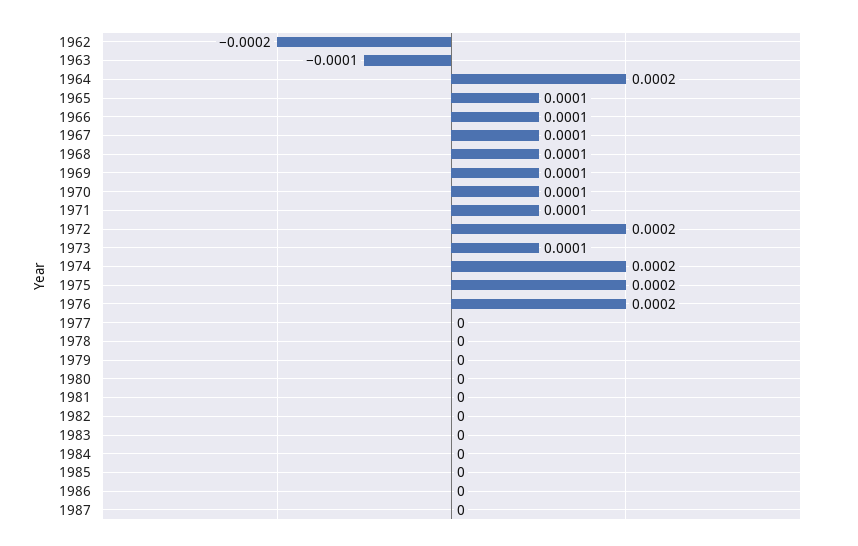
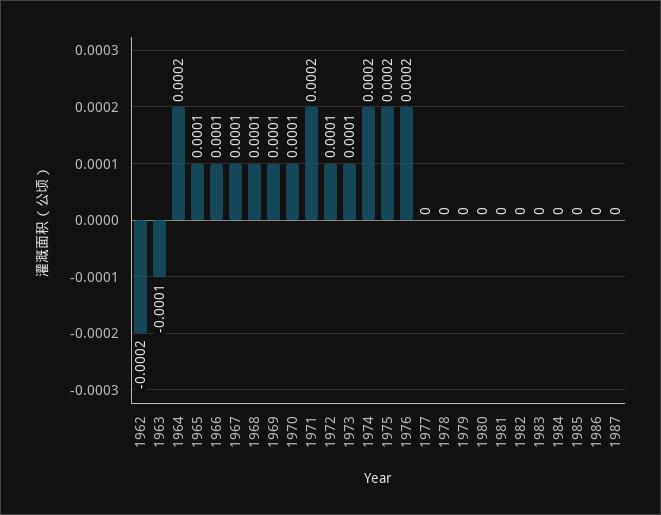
  {
    "1962": -0.0002,
    "1963": -0.0001,
    "1964": 0.0002,
    "1965": 0.0001,
    "1966": 0.0001,
    "1967": 0.0001,
    "1968": 0.0001,
    "1969": 0.0001,
    "1970": 0.0001,
-   "1971": 0.0001,
+   "1971": 0.0002,
-   "1972": 0.0002,
+   "1972": 0.0001,
    "1973": 0.0001,
    "1974": 0.0002,
    "1975": 0.0002,
    "1976": 0.0002,
    "1977": 0,
    "1978": 0,
    "1979": 0,
    "1980": 0,
    "1981": 0,
    "1982": 0,
    "1983": 0,
    "1984": 0,
    "1985": 0,
    "1986": 0,
    "1987": 0
  }

